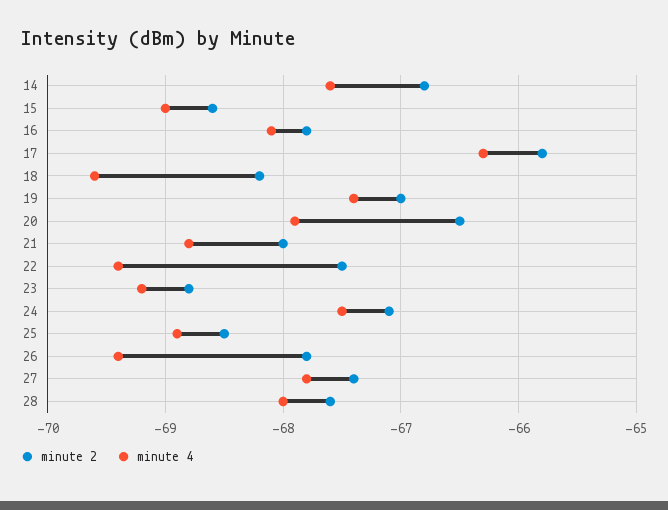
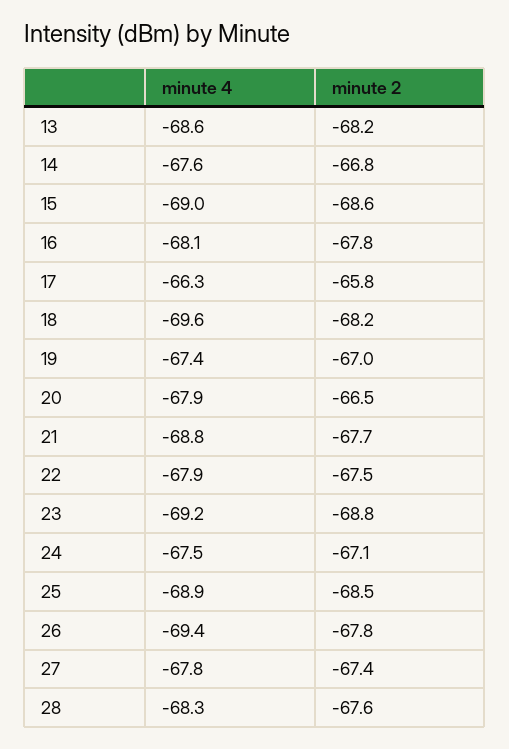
  {
    "minute 2": {
      "14": -66.8,
      "15": -68.6,
      "16": -67.8,
      "17": -65.8,
      "18": -68.2,
      "19": -67,
      "20": -66.5,
-     "21": -68,
+     "21": -67.7,
      "22": -67.5,
      "23": -68.8,
      "24": -67.1,
      "25": -68.5,
      "26": -67.8,
      "27": -67.4,
-     "28": -67.6
+     "28": -67.6,
+     "13": -68.2
    },
    "minute 4": {
      "14": -67.6,
      "15": -69,
      "16": -68.1,
      "17": -66.3,
      "18": -69.6,
      "19": -67.4,
      "20": -67.9,
      "21": -68.8,
-     "22": -69.4,
+     "22": -67.9,
      "23": -69.2,
      "24": -67.5,
      "25": -68.9,
      "26": -69.4,
      "27": -67.8,
-     "28": -68
+     "28": -68.3,
+     "13": -68.6
    }
  }

